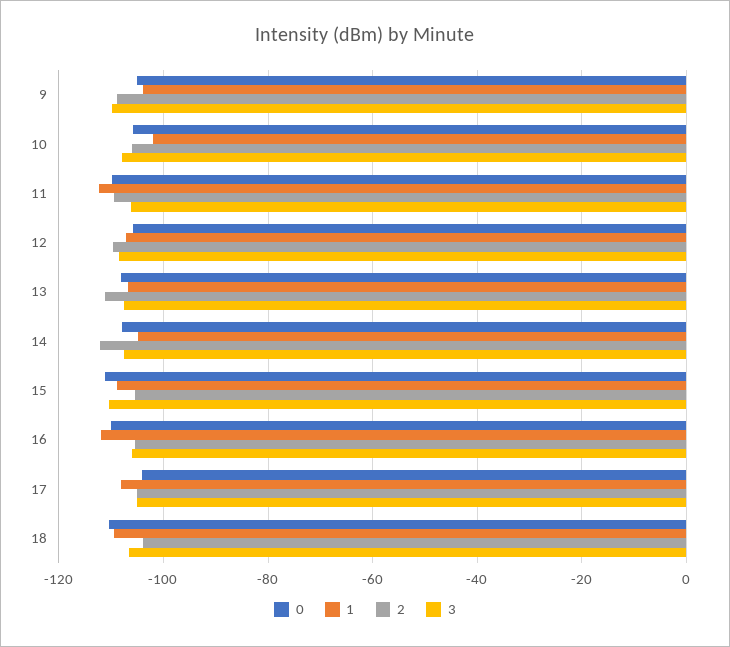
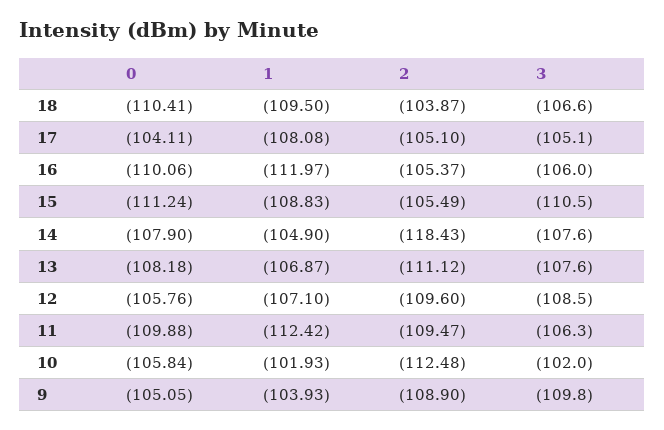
  {
    "0": {
      "9": -105.05,
      "10": -105.84,
      "11": -109.88,
      "12": -105.76,
      "13": -108.18,
      "14": -107.9,
      "15": -111.24,
      "16": -110.06,
      "17": -104.11,
      "18": -110.41
    },
    "1": {
      "9": -103.93,
      "10": -101.93,
      "11": -112.42,
      "12": -107.1,
      "13": -106.87,
      "14": -104.9,
      "15": -108.83,
      "16": -111.97,
      "17": -108.08,
      "18": -109.5
    },
    "2": {
      "9": -108.9,
-     "10": -106,
+     "10": -112.48,
      "11": -109.47,
      "12": -109.6,
      "13": -111.12,
-     "14": -112,
+     "14": -118.43,
      "15": -105.49,
      "16": -105.37,
      "17": -105.1,
      "18": -103.87
    },
    "3": {
      "9": -109.8,
-     "10": -108,
+     "10": -102,
      "11": -106.3,
      "12": -108.5,
      "13": -107.6,
      "14": -107.6,
      "15": -110.5,
      "16": -106,
      "17": -105.1,
      "18": -106.6
    }
  }

